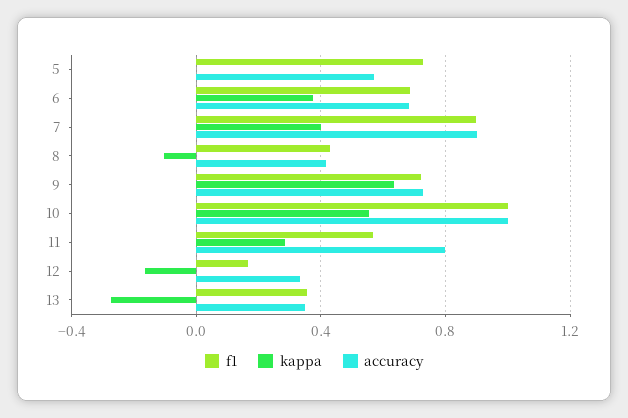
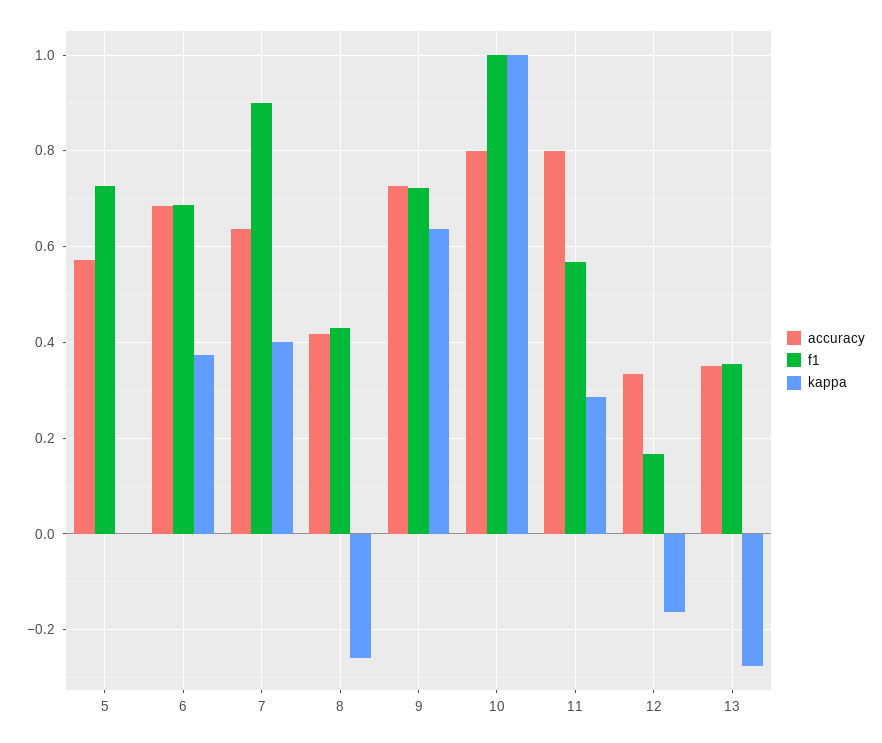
  {
    "f1": {
      "5": 0.72,
      "6": 0.68,
      "7": 0.9,
      "8": 0.42,
      "9": 0.72,
      "10": 1,
      "11": 0.56,
      "12": 0.16,
      "13": 0.36
    },
    "kappa": {
      "5": 0,
      "6": 0.38,
      "7": 0.4,
-     "8": -0.1,
+     "8": -0.26,
      "9": 0.64,
-     "10": 0.55,
+     "10": 1,
      "11": 0.28,
      "12": -0.16,
      "13": -0.28
    },
    "accuracy": {
      "5": 0.58,
      "6": 0.68,
-     "7": 0.9,
+     "7": 0.64,
      "8": 0.42,
      "9": 0.72,
-     "10": 1,
+     "10": 0.8,
      "11": 0.8,
      "12": 0.34,
      "13": 0.36
    }
  }

